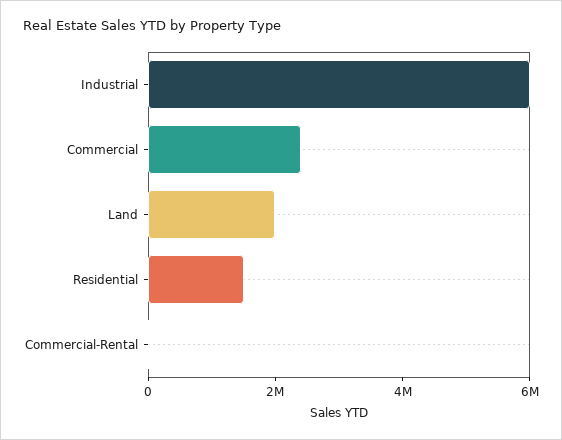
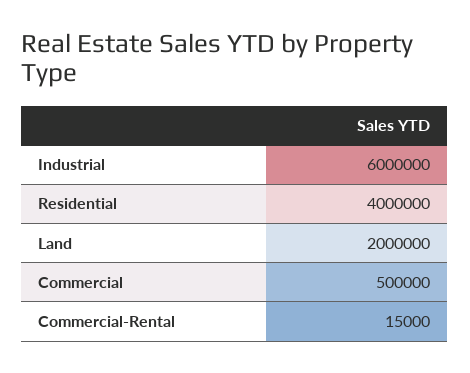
  {
    "Industrial": 6000000,
-   "Commercial": 2500000,
+   "Commercial": 500000,
    "Land": 2000000,
-   "Residential": 1500000,
+   "Residential": 4000000,
    "Commercial-Rental": 15000
  }

